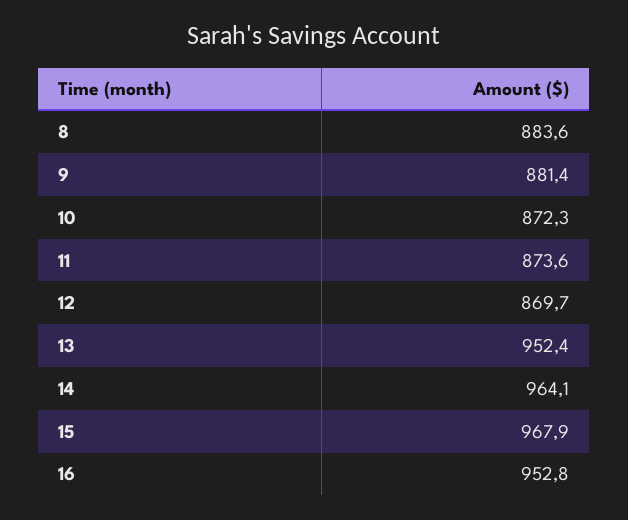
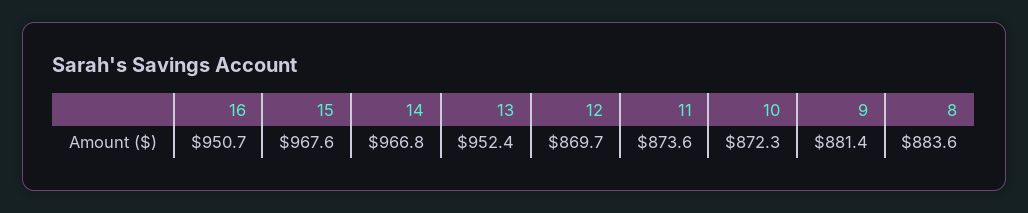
  {
    "8": 883.6,
    "9": 881.4,
    "10": 872.3,
    "11": 873.6,
    "12": 869.7,
    "13": 952.4,
-   "14": 964.1,
+   "14": 966.8,
-   "15": 967.9,
+   "15": 967.6,
-   "16": 952.8
+   "16": 950.7
  }

